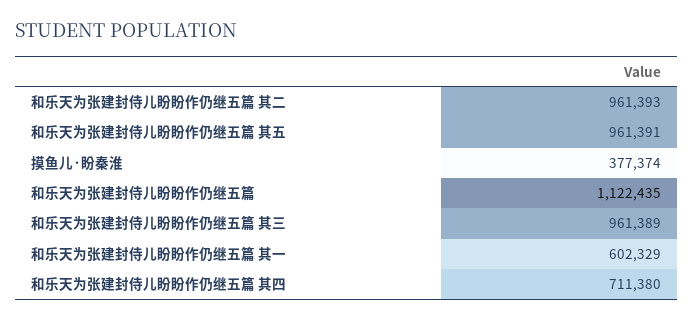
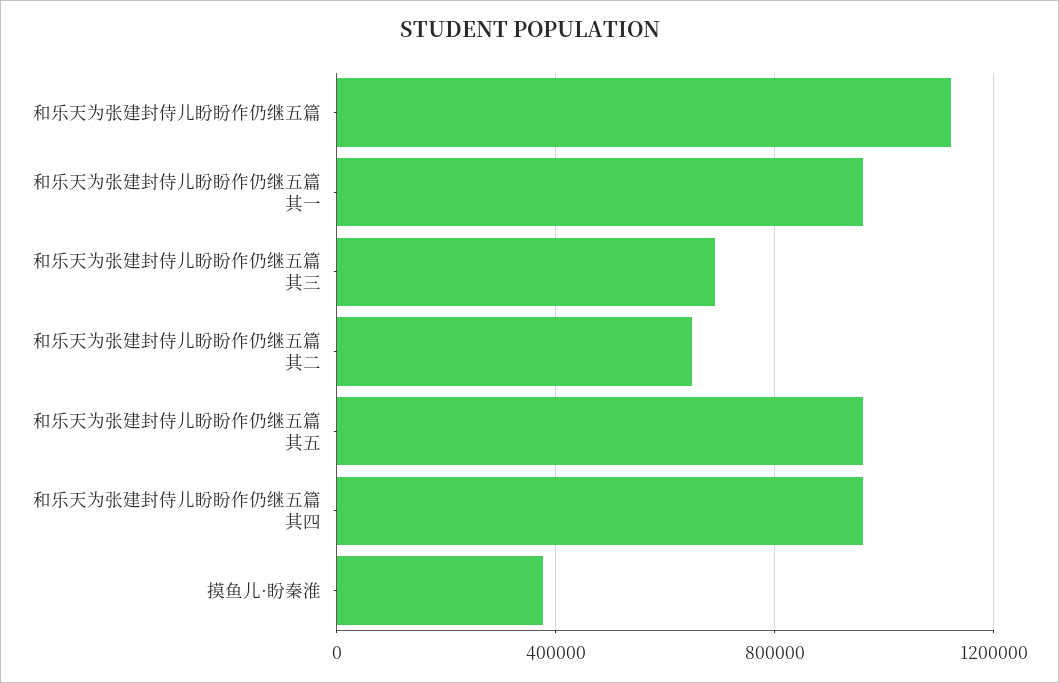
  {
-   "和乐天为张建封侍儿盼盼作仍继五篇 其二": 961393,
+   "和乐天为张建封侍儿盼盼作仍继五篇 其二": 650000,
    "和乐天为张建封侍儿盼盼作仍继五篇 其五": 961391,
    "摸鱼儿·盼秦淮": 377374,
    "和乐天为张建封侍儿盼盼作仍继五篇": 1122435,
-   "和乐天为张建封侍儿盼盼作仍继五篇 其三": 961389,
+   "和乐天为张建封侍儿盼盼作仍继五篇 其三": 700000,
-   "和乐天为张建封侍儿盼盼作仍继五篇 其一": 602329,
+   "和乐天为张建封侍儿盼盼作仍继五篇 其一": 950000,
-   "和乐天为张建封侍儿盼盼作仍继五篇 其四": 711380
+   "和乐天为张建封侍儿盼盼作仍继五篇 其四": 950000
  }

